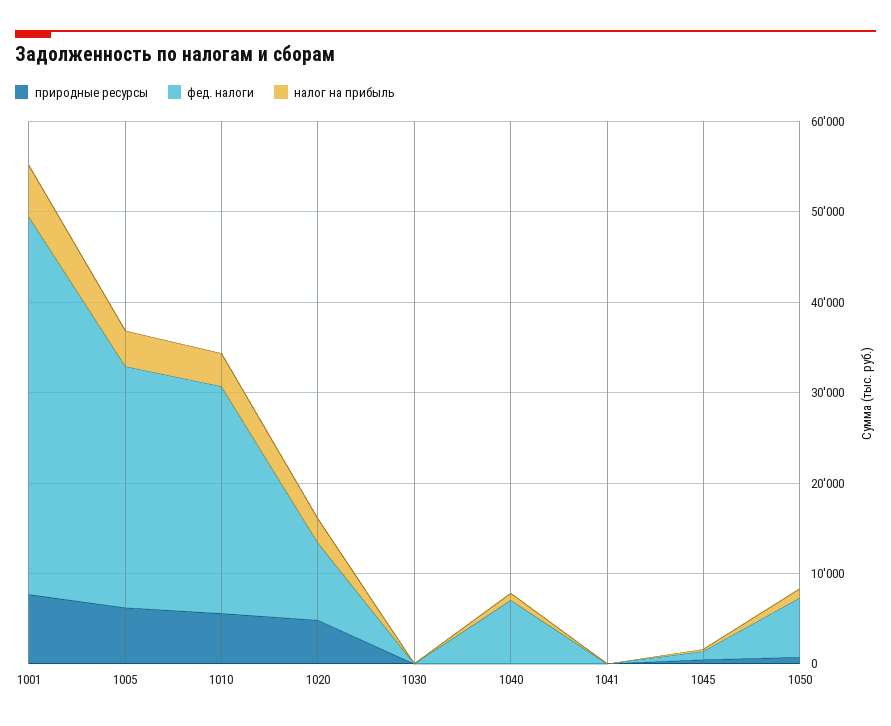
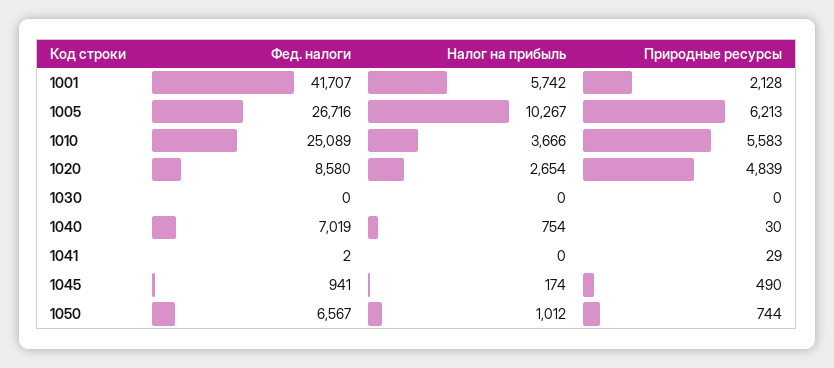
  {
    "природные ресурсы": {
-     "1001": 8000,
+     "1001": 2128,
      "1005": 6213,
      "1010": 5583,
      "1020": 4839,
      "1030": 0,
      "1040": 30,
      "1041": 29,
      "1045": 490,
      "1050": 744
    },
    "фед. налоги": {
      "1001": 41707,
      "1005": 26716,
      "1010": 25089,
      "1020": 8580,
      "1030": 0,
      "1040": 7019,
      "1041": 2,
      "1045": 941,
      "1050": 6567
    },
    "налог на прибыль": {
      "1001": 5742,
-     "1005": 4000,
+     "1005": 10267,
      "1010": 3666,
      "1020": 2654,
      "1030": 0,
      "1040": 754,
      "1041": 0,
      "1045": 174,
      "1050": 1012
    }
  }

